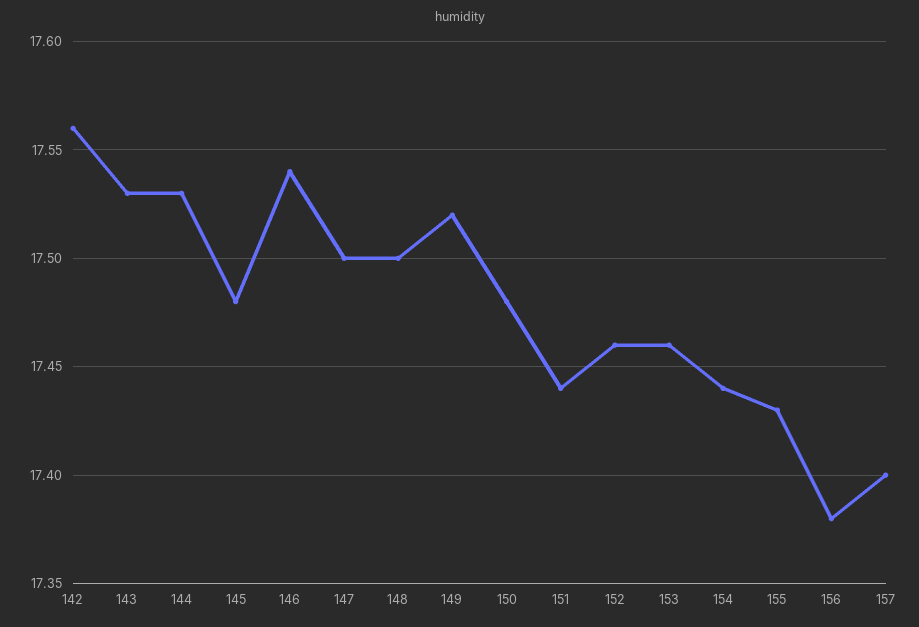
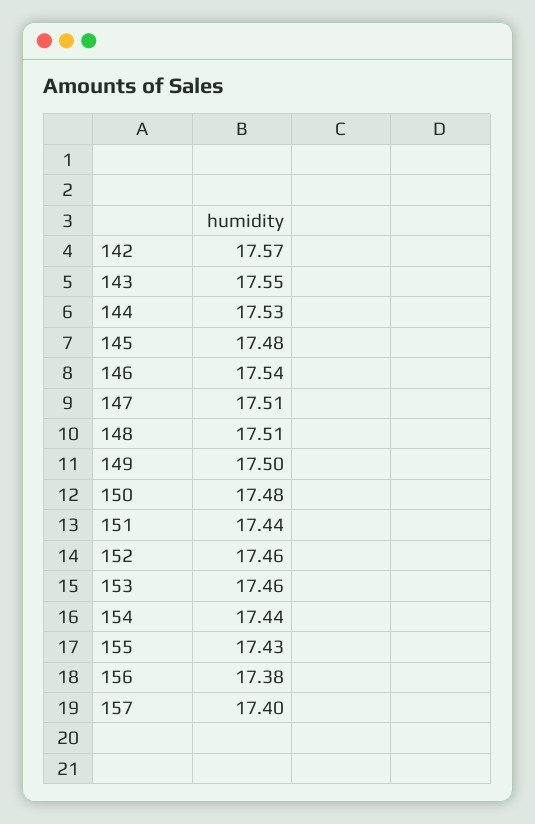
  {
-   "142": 17.56,
+   "142": 17.57,
-   "143": 17.53,
+   "143": 17.55,
    "144": 17.53,
    "145": 17.48,
    "146": 17.54,
-   "147": 17.5,
+   "147": 17.51,
-   "148": 17.5,
+   "148": 17.51,
-   "149": 17.52,
+   "149": 17.5,
    "150": 17.48,
    "151": 17.44,
    "152": 17.46,
    "153": 17.46,
    "154": 17.44,
    "155": 17.43,
    "156": 17.38,
    "157": 17.4
  }

